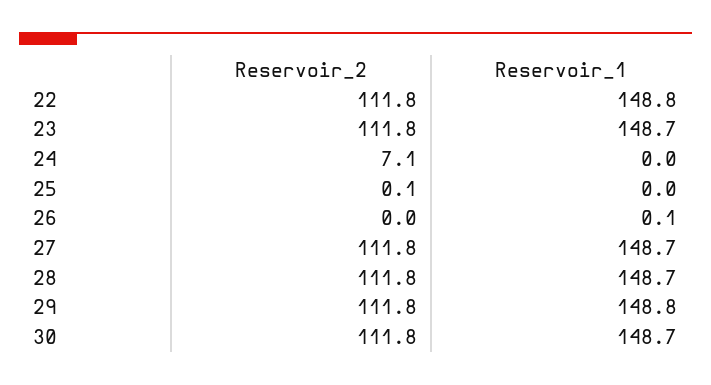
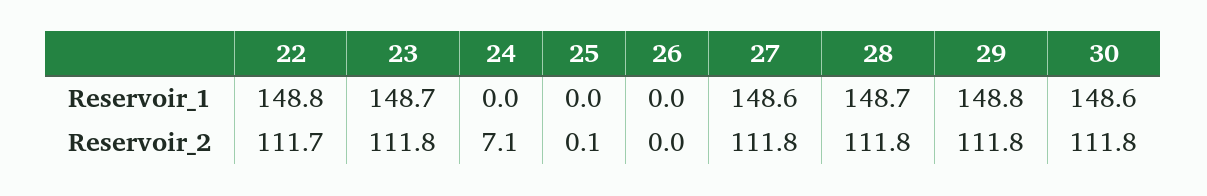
  {
    "Reservoir_2": {
-     "22": 111.8,
+     "22": 111.7,
      "23": 111.8,
      "24": 7.1,
      "25": 0.1,
      "26": 0,
      "27": 111.8,
      "28": 111.8,
      "29": 111.8,
      "30": 111.8
    },
    "Reservoir_1": {
      "22": 148.8,
      "23": 148.7,
      "24": 0,
      "25": 0,
-     "26": 0.1,
+     "26": 0,
-     "27": 148.7,
+     "27": 148.6,
      "28": 148.7,
      "29": 148.8,
-     "30": 148.7
+     "30": 148.6
    }
  }

